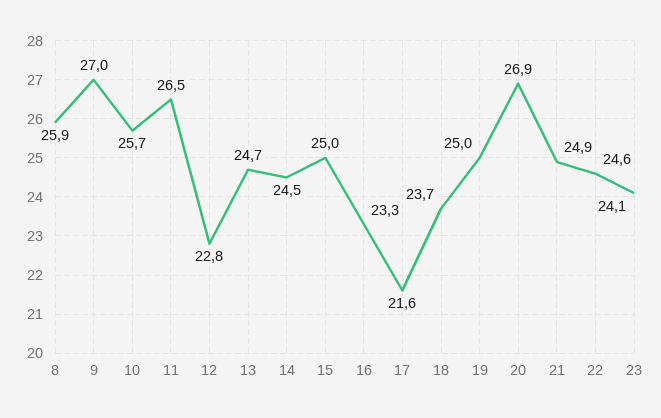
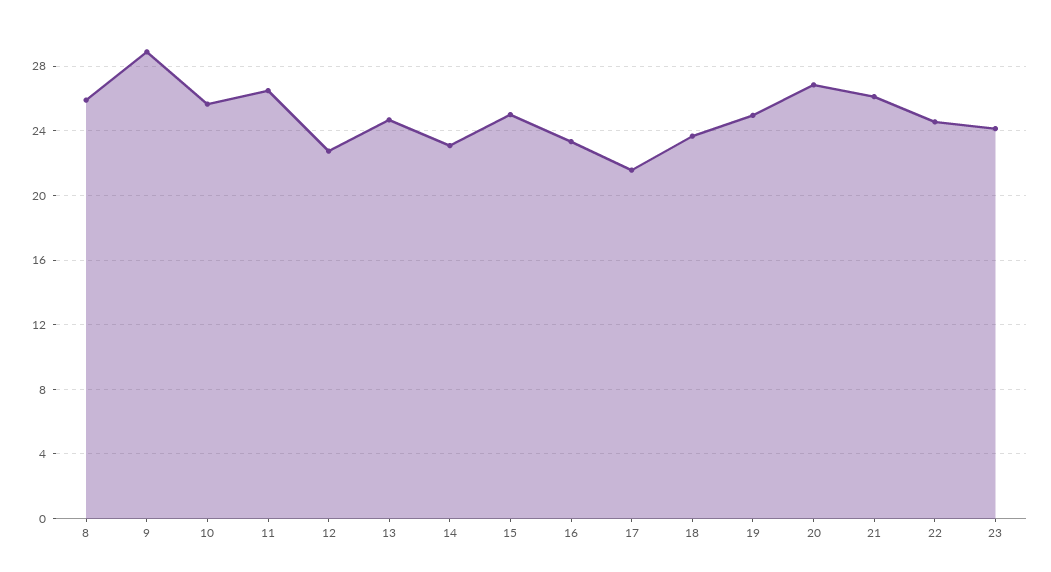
  {
    "8": 25.9,
-   "9": 27,
+   "9": 29,
    "10": 25.7,
    "11": 26.5,
    "12": 22.8,
    "13": 24.7,
-   "14": 24.5,
+   "14": 23,
    "15": 25,
    "16": 23.3,
    "17": 21.6,
    "18": 23.7,
    "19": 25,
    "20": 26.9,
-   "21": 24.9,
+   "21": 26,
    "22": 24.6,
    "23": 24.1
  }

